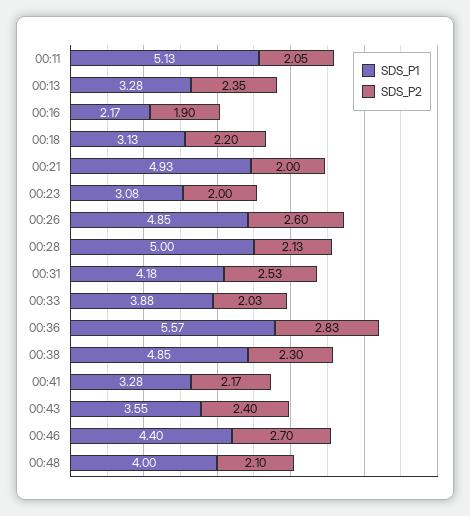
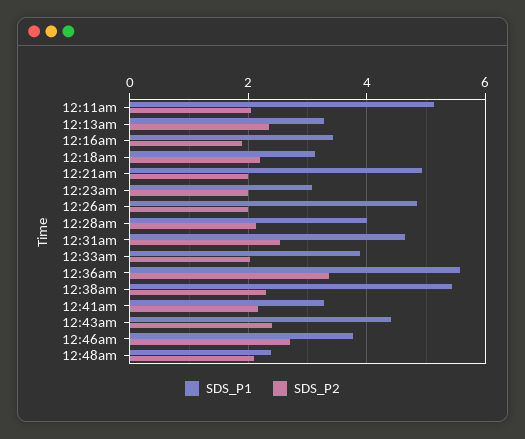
  {
    "SDS_P1": {
      "00:11": 5.13,
      "00:13": 3.28,
-     "00:16": 2.17,
+     "00:16": 3.4,
      "00:18": 3.13,
      "00:21": 4.93,
      "00:23": 3.08,
      "00:26": 4.85,
-     "00:28": 5,
+     "00:28": 4,
-     "00:31": 4.18,
+     "00:31": 4.6,
      "00:33": 3.88,
      "00:36": 5.57,
-     "00:38": 4.85,
+     "00:38": 5.4,
      "00:41": 3.28,
-     "00:43": 3.55,
+     "00:43": 4.4,
-     "00:46": 4.4,
+     "00:46": 3.8,
-     "00:48": 4
+     "00:48": 2.4
    },
    "SDS_P2": {
      "00:11": 2.05,
      "00:13": 2.35,
      "00:16": 1.9,
      "00:18": 2.2,
      "00:21": 2,
      "00:23": 2,
-     "00:26": 2.6,
+     "00:26": 2,
      "00:28": 2.13,
      "00:31": 2.53,
      "00:33": 2.03,
-     "00:36": 2.83,
+     "00:36": 3.4,
      "00:38": 2.3,
      "00:41": 2.17,
      "00:43": 2.4,
      "00:46": 2.7,
      "00:48": 2.1
    }
  }

